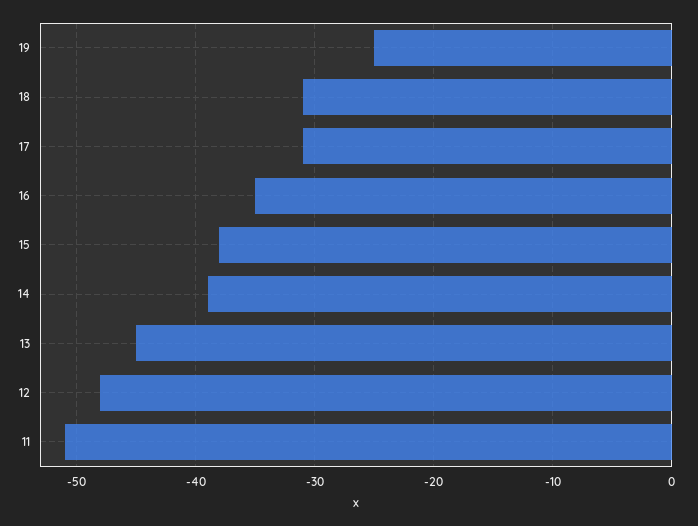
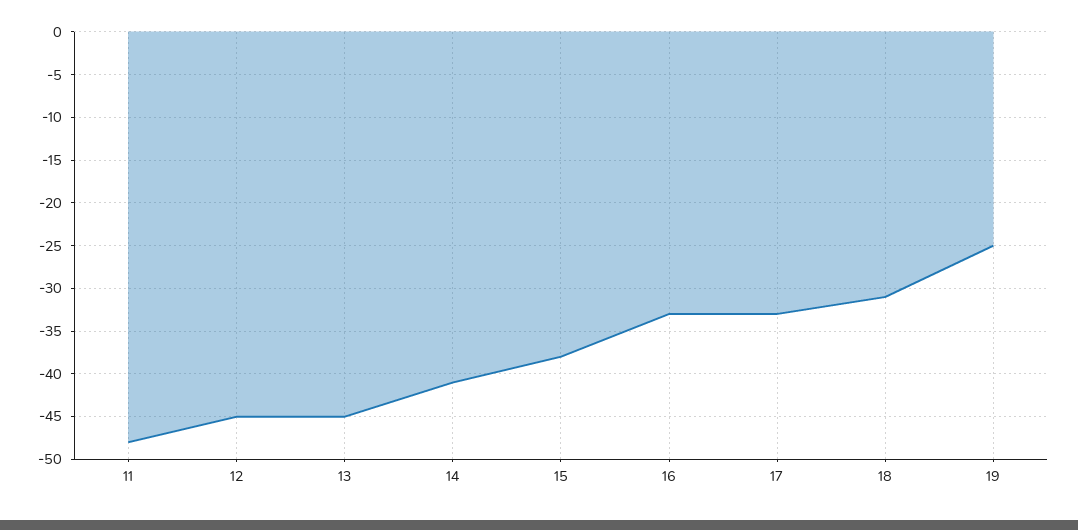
  {
    "19": -25,
    "18": -31,
-   "17": -31,
+   "17": -33,
-   "16": -35,
+   "16": -33,
    "15": -38,
-   "14": -39,
+   "14": -41,
    "13": -45,
-   "12": -48,
+   "12": -45,
-   "11": -51
+   "11": -48
  }

